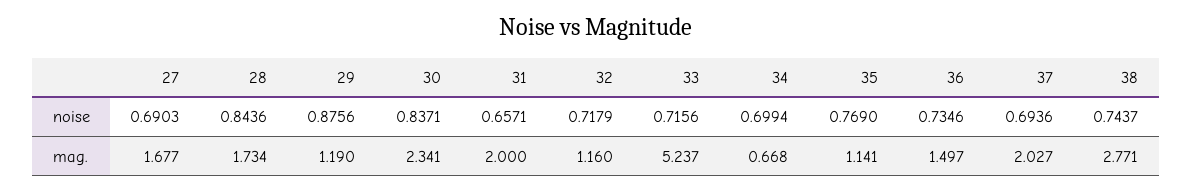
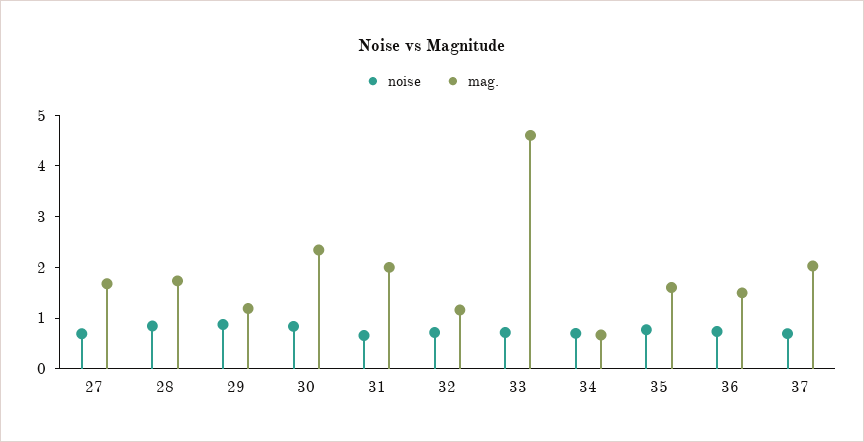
  {
    "noise": {
      "27": 0.6903,
      "28": 0.8436,
      "29": 0.8756,
      "30": 0.8371,
      "31": 0.6571,
      "32": 0.7179,
      "33": 0.7156,
      "34": 0.6994,
      "35": 0.769,
      "36": 0.7346,
-     "37": 0.6936,
+     "37": 0.6936
-     "38": 0.7437
    },
    "mag.": {
      "27": 1.677,
      "28": 1.734,
      "29": 1.19,
      "30": 2.341,
      "31": 2,
      "32": 1.16,
-     "33": 5.237,
+     "33": 4.6,
      "34": 0.668,
-     "35": 1.141,
+     "35": 1.6,
      "36": 1.497,
-     "37": 2.027,
+     "37": 2.027
-     "38": 2.771
    }
  }

